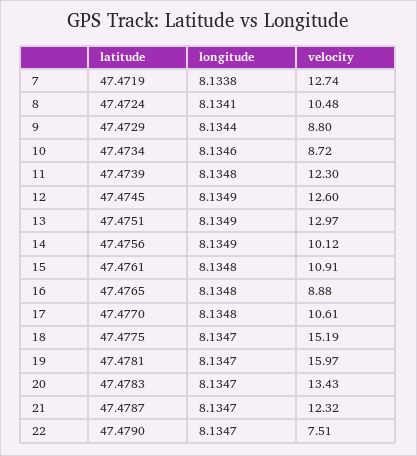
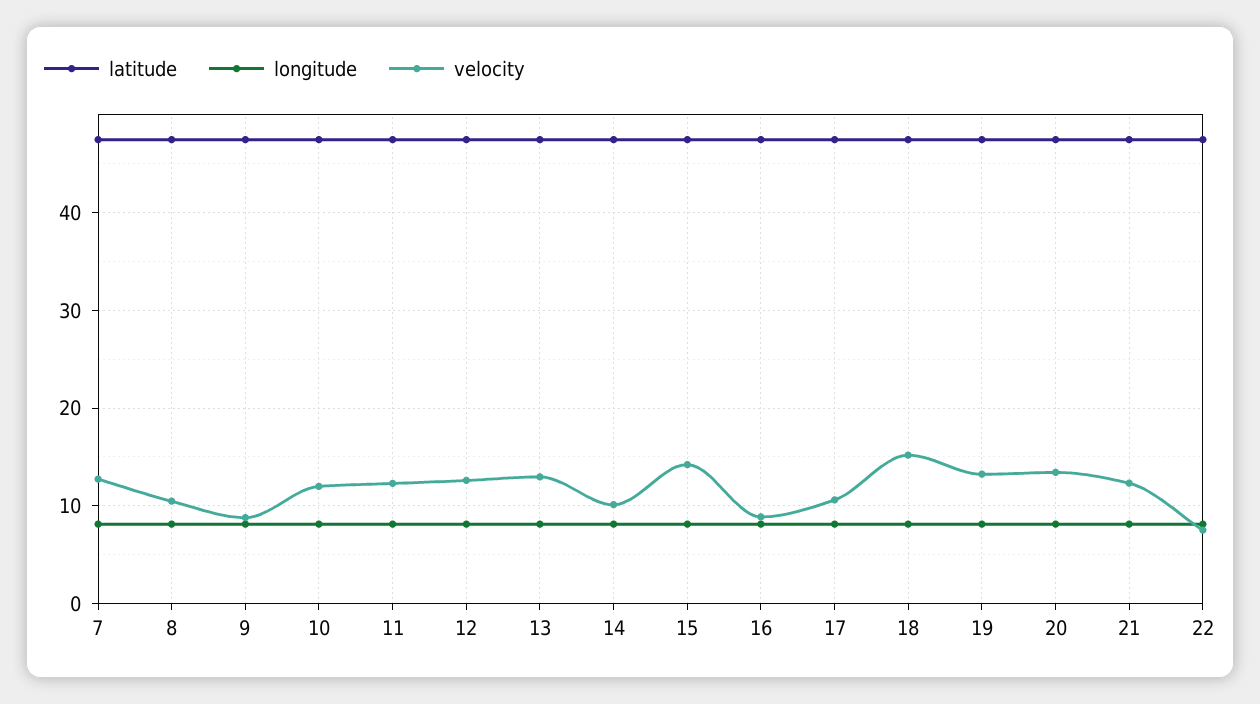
  {
    "latitude": {
      "7": 47.4719,
      "8": 47.4724,
      "9": 47.4729,
      "10": 47.4734,
      "11": 47.4739,
      "12": 47.4745,
      "13": 47.4751,
      "14": 47.4756,
      "15": 47.4761,
      "16": 47.4765,
      "17": 47.477,
      "18": 47.4775,
      "19": 47.4781,
      "20": 47.4783,
      "21": 47.4787,
      "22": 47.479
    },
    "longitude": {
      "7": 8.1338,
      "8": 8.1341,
      "9": 8.1344,
      "10": 8.1346,
      "11": 8.1348,
      "12": 8.1349,
      "13": 8.1349,
      "14": 8.1349,
      "15": 8.1348,
      "16": 8.1348,
      "17": 8.1348,
      "18": 8.1347,
      "19": 8.1347,
      "20": 8.1347,
      "21": 8.1347,
      "22": 8.1347
    },
    "velocity": {
      "7": 12.74,
      "8": 10.48,
      "9": 8.8,
-     "10": 8.72,
+     "10": 12,
      "11": 12.3,
      "12": 12.6,
      "13": 12.97,
      "14": 10.12,
-     "15": 10.91,
+     "15": 14,
      "16": 8.88,
      "17": 10.61,
      "18": 15.19,
-     "19": 15.97,
+     "19": 13,
      "20": 13.43,
      "21": 12.32,
      "22": 7.51
    }
  }

